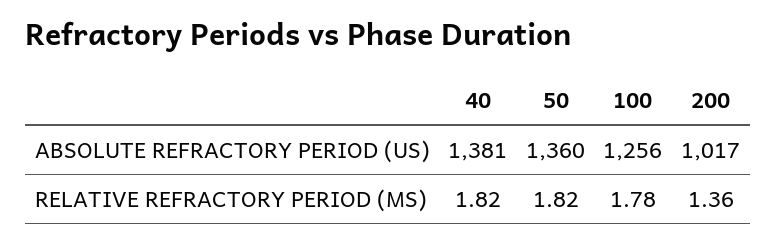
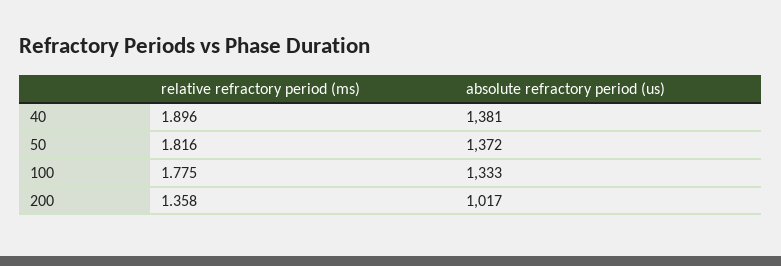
  {
    "40": {
      "ABSOLUTE REFRACTORY PERIOD (US)": 1381,
-     "RELATIVE REFRACTORY PERIOD (MS)": 1.82
+     "RELATIVE REFRACTORY PERIOD (MS)": 1.896
    },
    "50": {
-     "ABSOLUTE REFRACTORY PERIOD (US)": 1360,
+     "ABSOLUTE REFRACTORY PERIOD (US)": 1372,
      "RELATIVE REFRACTORY PERIOD (MS)": 1.816
    },
    "100": {
-     "ABSOLUTE REFRACTORY PERIOD (US)": 1256,
+     "ABSOLUTE REFRACTORY PERIOD (US)": 1333,
      "RELATIVE REFRACTORY PERIOD (MS)": 1.775
    },
    "200": {
      "ABSOLUTE REFRACTORY PERIOD (US)": 1017,
      "RELATIVE REFRACTORY PERIOD (MS)": 1.358
    }
  }

